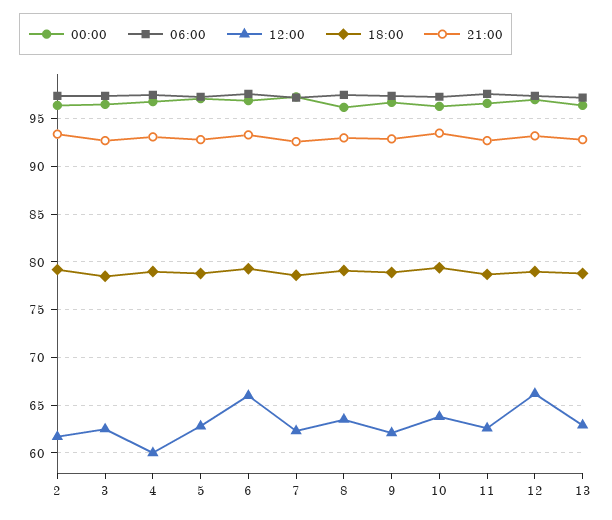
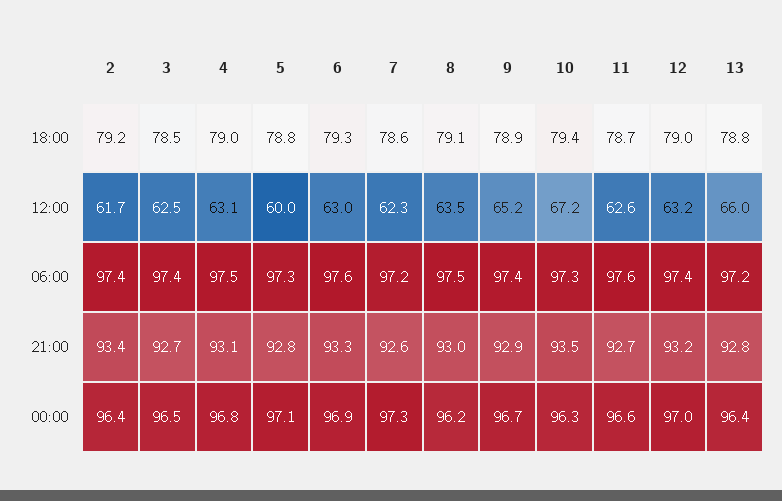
  {
    "00:00": {
      "2": 96.4,
      "3": 96.5,
      "4": 96.8,
      "5": 97.1,
      "6": 96.9,
      "7": 97.3,
      "8": 96.2,
      "9": 96.7,
      "10": 96.3,
      "11": 96.6,
      "12": 97,
      "13": 96.4
    },
    "06:00": {
      "2": 97.4,
      "3": 97.4,
      "4": 97.5,
      "5": 97.3,
      "6": 97.6,
      "7": 97.2,
      "8": 97.5,
      "9": 97.4,
      "10": 97.3,
      "11": 97.6,
      "12": 97.4,
      "13": 97.2
    },
    "12:00": {
      "2": 61.7,
      "3": 62.5,
-     "4": 60,
+     "4": 63.1,
-     "5": 63,
+     "5": 60,
-     "6": 66,
+     "6": 63,
      "7": 62.3,
      "8": 63.5,
-     "9": 62,
+     "9": 65.2,
-     "10": 64,
+     "10": 67.2,
      "11": 62.6,
-     "12": 66,
+     "12": 63.2,
-     "13": 63
+     "13": 66
    },
    "18:00": {
      "2": 79.2,
      "3": 78.5,
      "4": 79,
      "5": 78.8,
      "6": 79.3,
      "7": 78.6,
      "8": 79.1,
      "9": 78.9,
      "10": 79.4,
      "11": 78.7,
      "12": 79,
      "13": 78.8
    },
    "21:00": {
      "2": 93.4,
      "3": 92.7,
      "4": 93.1,
      "5": 92.8,
      "6": 93.3,
      "7": 92.6,
      "8": 93,
      "9": 92.9,
      "10": 93.5,
      "11": 92.7,
      "12": 93.2,
      "13": 92.8
    }
  }

